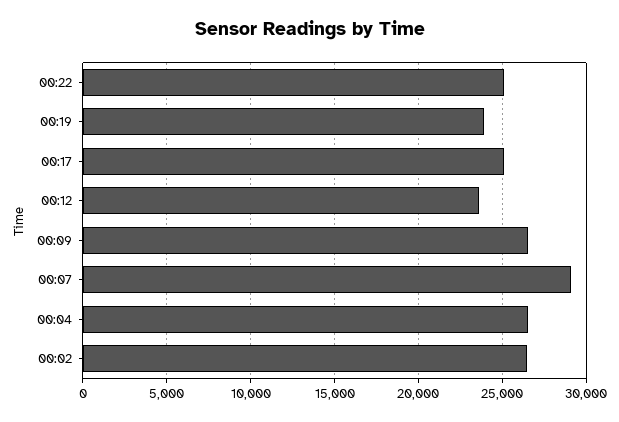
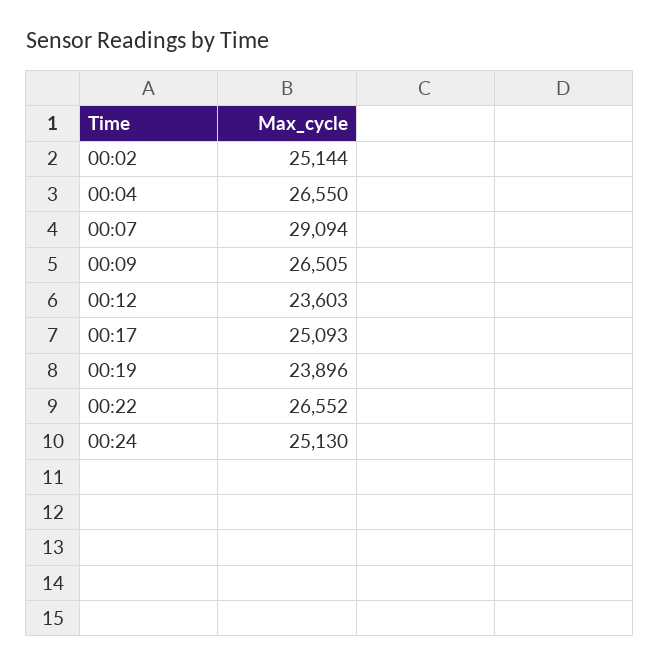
  {
-   "00:22": 25000,
+   "00:22": 26552,
    "00:19": 23896,
    "00:17": 25093,
    "00:12": 23603,
    "00:09": 26505,
    "00:07": 29094,
    "00:04": 26550,
-   "00:02": 26500
+   "00:02": 25144,
+   "00:24": 25130
  }

